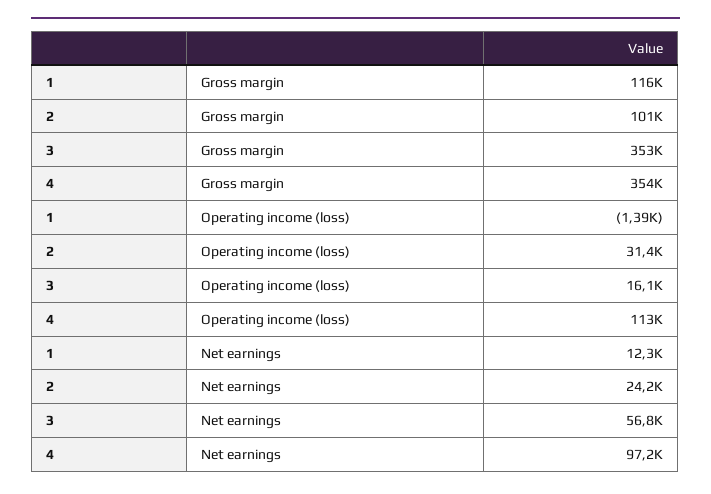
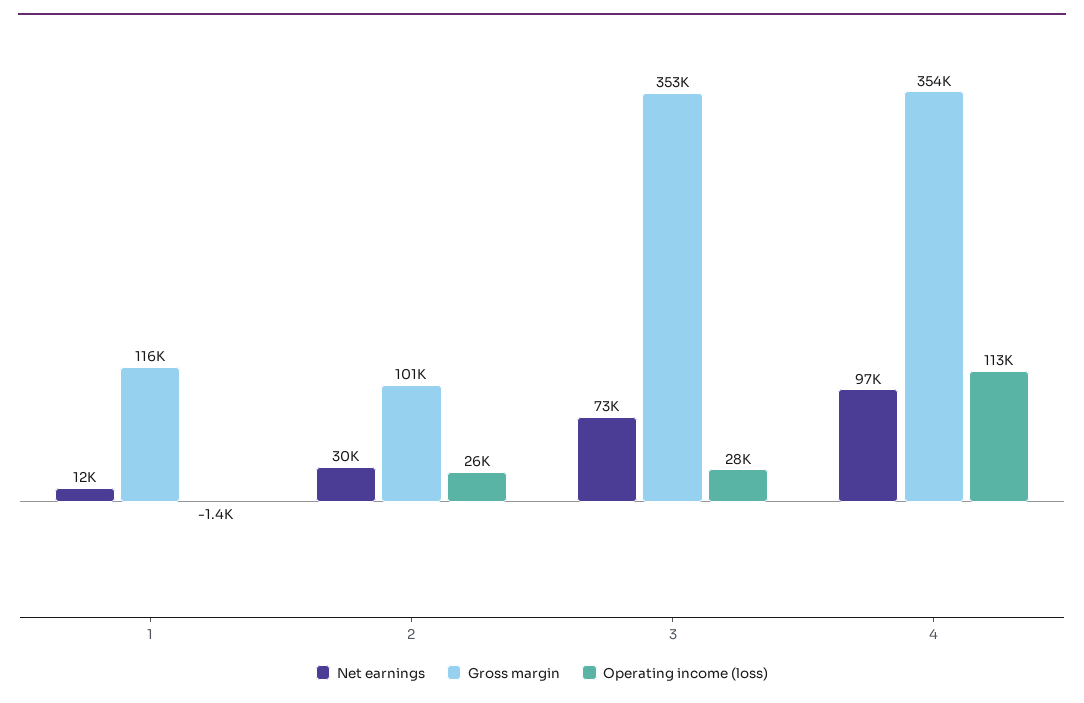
  {
    "Gross margin": {
      "1": 116000,
      "2": 101000,
      "3": 353000,
      "4": 354000
    },
    "Operating income (loss)": {
      "1": -1390,
-     "2": 31400,
+     "2": 26000,
-     "3": 16100,
+     "3": 28000,
      "4": 113000
    },
    "Net earnings": {
      "1": 12300,
-     "2": 24200,
+     "2": 30000,
-     "3": 56800,
+     "3": 73000,
      "4": 97200
    }
  }

